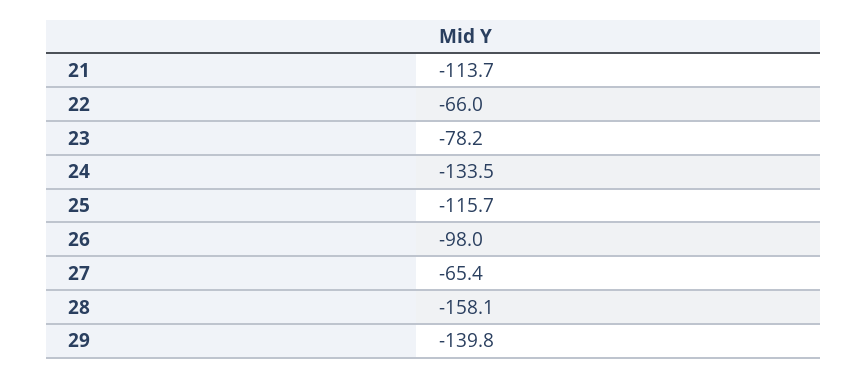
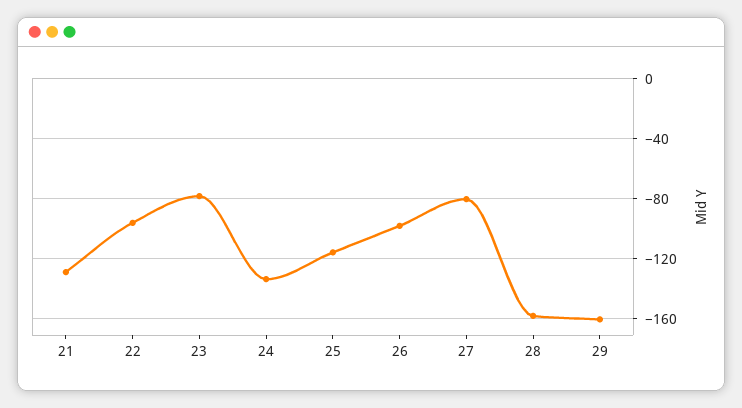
  {
-   "21": -113.7,
+   "21": -130,
-   "22": -66,
+   "22": -95,
    "23": -78.2,
    "24": -133.5,
    "25": -115.7,
    "26": -98,
-   "27": -65.4,
+   "27": -80,
    "28": -158.1,
-   "29": -139.8
+   "29": -160
  }

